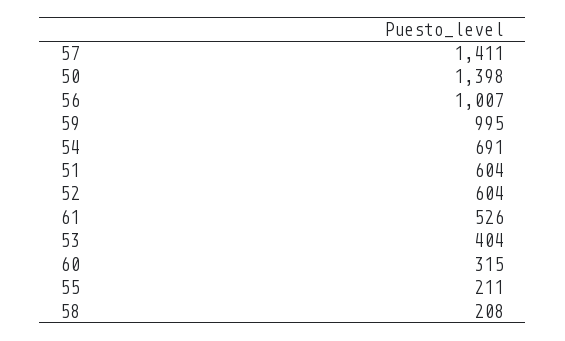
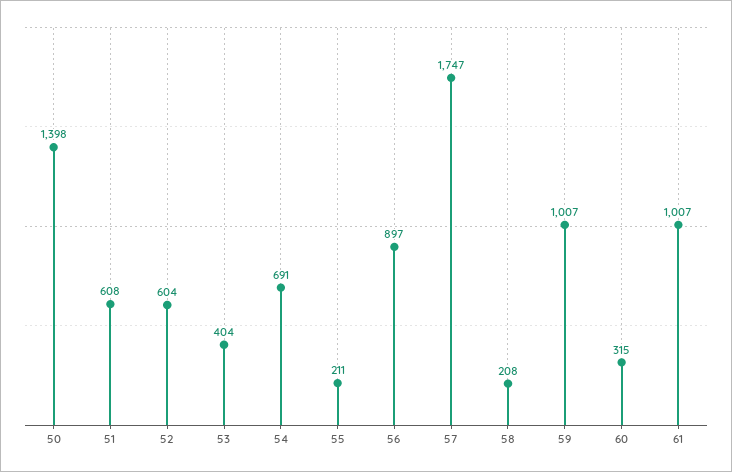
  {
-   "57": 1411,
+   "57": 1747,
    "50": 1398,
-   "56": 1007,
+   "56": 897,
-   "59": 995,
+   "59": 1007,
    "54": 691,
-   "51": 604,
+   "51": 608,
    "52": 604,
-   "61": 526,
+   "61": 1007,
    "53": 404,
    "60": 315,
    "55": 211,
    "58": 208
  }

